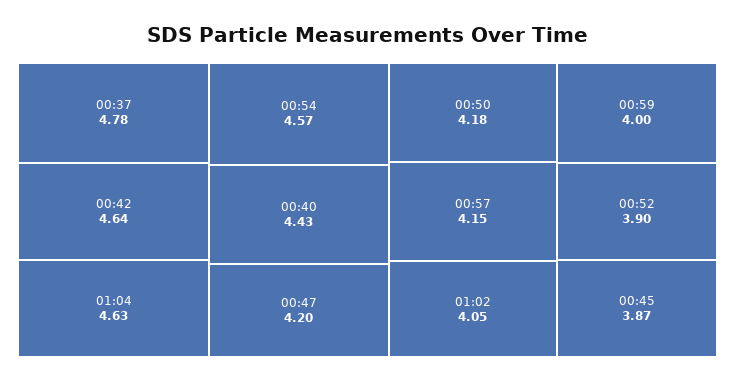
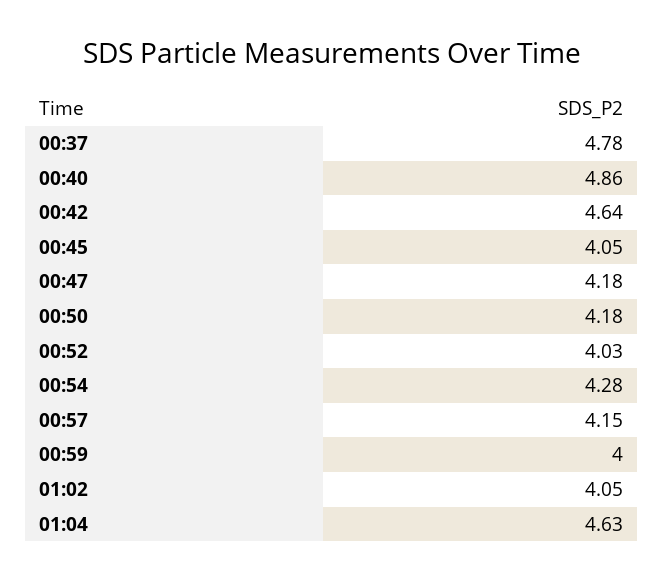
  {
    "00:37": 4.78,
    "00:42": 4.64,
    "01:04": 4.63,
-   "00:54": 4.57,
+   "00:54": 4.28,
-   "00:40": 4.43,
+   "00:40": 4.86,
-   "00:47": 4.2,
+   "00:47": 4.18,
    "00:50": 4.18,
    "00:57": 4.15,
    "01:02": 4.05,
    "00:59": 4,
-   "00:52": 3.9,
+   "00:52": 4.03,
-   "00:45": 3.87
+   "00:45": 4.05
  }

